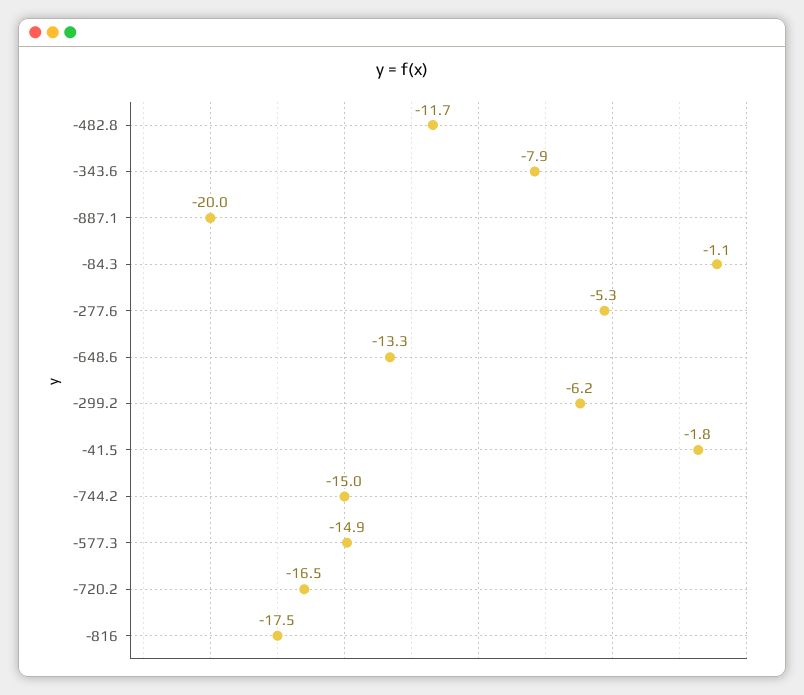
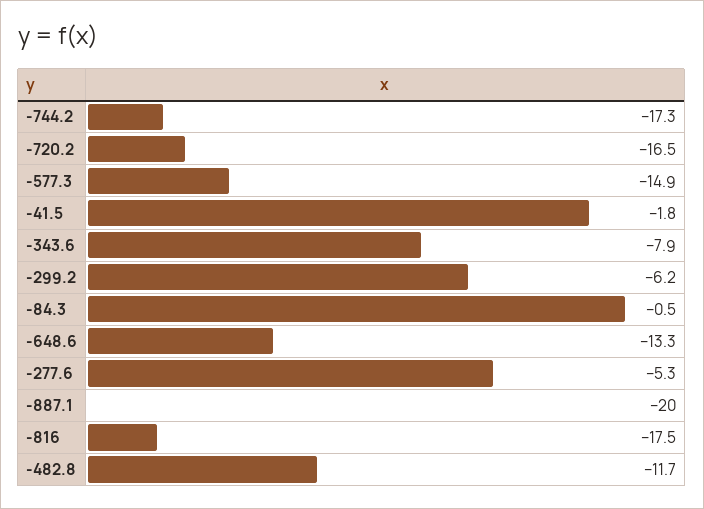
  {
    "-482.8": -11.7,
    "-343.6": -7.9,
    "-887.1": -20,
-   "-84.3": -1.1,
+   "-84.3": -0.5,
    "-277.6": -5.3,
    "-648.6": -13.3,
    "-299.2": -6.2,
    "-41.5": -1.8,
-   "-744.2": -15,
+   "-744.2": -17.3,
    "-577.3": -14.9,
    "-720.2": -16.5,
    "-816": -17.5
  }

